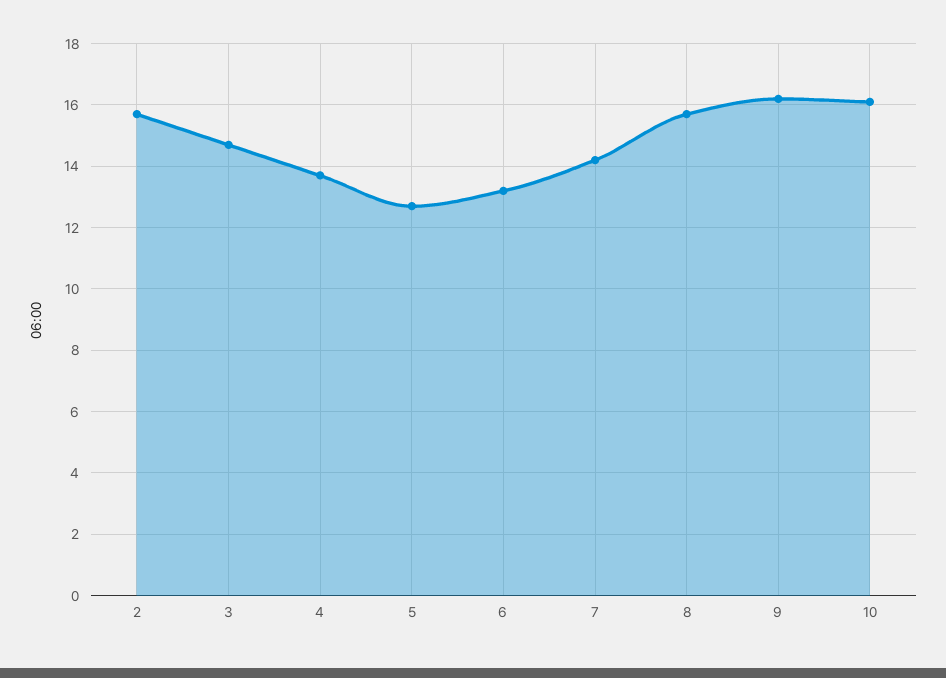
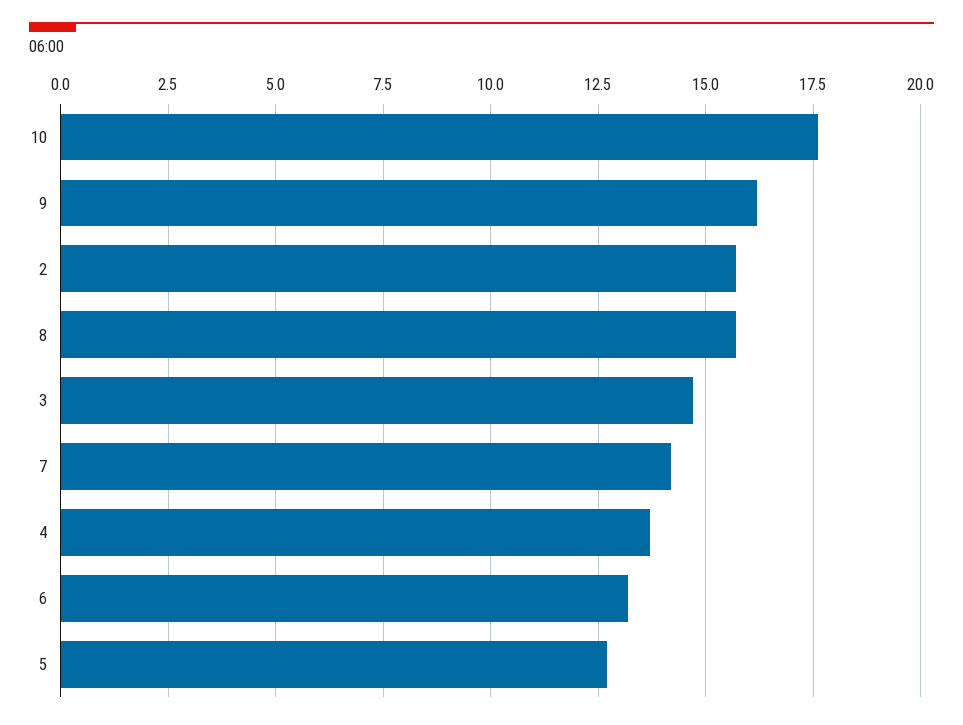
  {
    "2": 15.5,
    "3": 14.5,
    "4": 13.5,
    "5": 12.5,
    "6": 13,
    "7": 14,
    "8": 15.5,
    "9": 16,
-   "10": 16
+   "10": 17.5
  }

